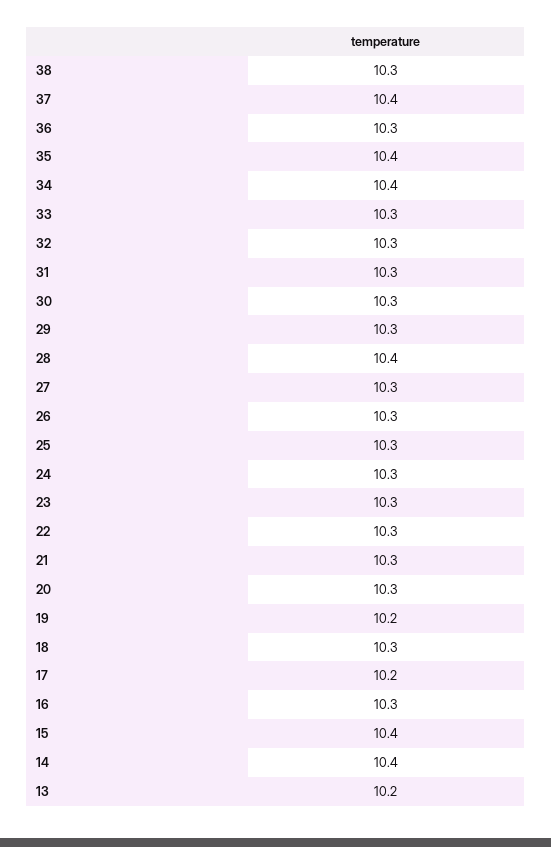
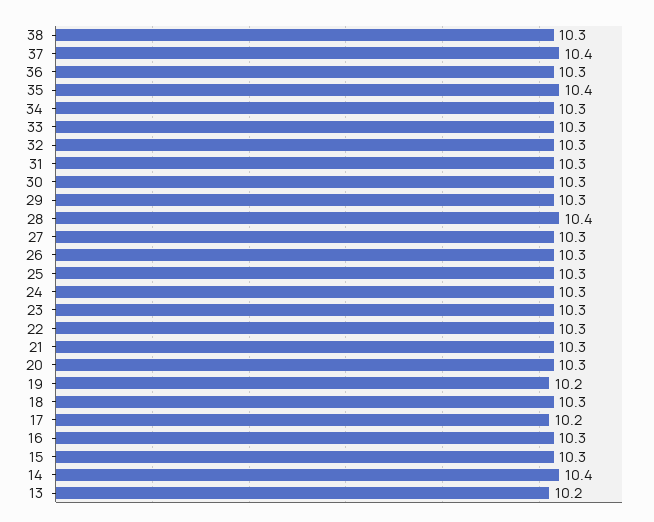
  {
    "38": 10.3,
    "37": 10.4,
    "36": 10.3,
    "35": 10.4,
-   "34": 10.4,
+   "34": 10.3,
    "33": 10.3,
    "32": 10.3,
    "31": 10.3,
    "30": 10.3,
    "29": 10.3,
    "28": 10.4,
    "27": 10.3,
    "26": 10.3,
    "25": 10.3,
    "24": 10.3,
    "23": 10.3,
    "22": 10.3,
    "21": 10.3,
    "20": 10.3,
    "19": 10.2,
    "18": 10.3,
    "17": 10.2,
    "16": 10.3,
-   "15": 10.4,
+   "15": 10.3,
    "14": 10.4,
    "13": 10.2
  }

